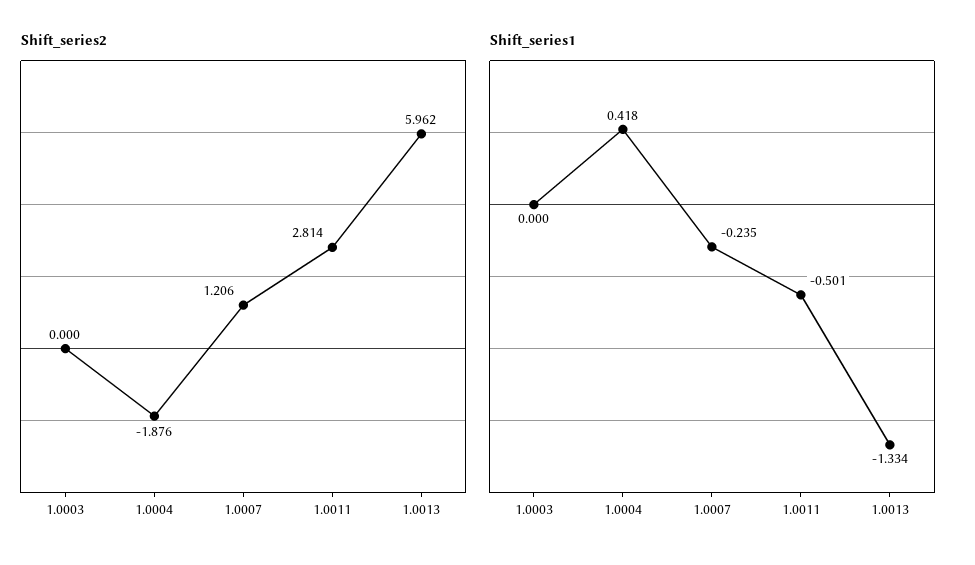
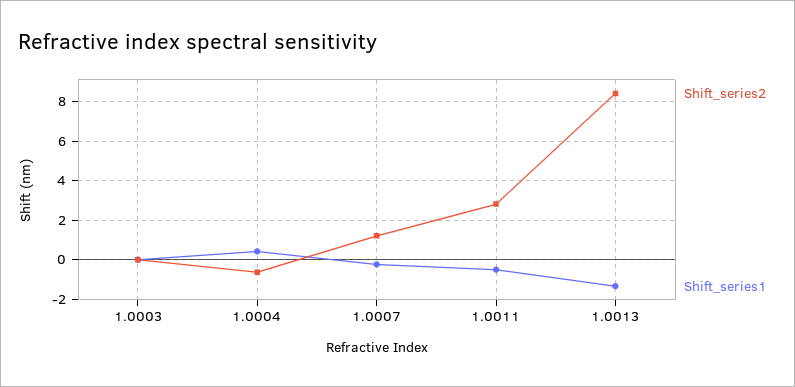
  {
    "Shift_series2": {
      "1.0003": 0,
-     "1.0004": -1.876,
+     "1.0004": -0.5,
      "1.0007": 1.206,
      "1.0011": 2.814,
-     "1.0013": 5.962
+     "1.0013": 8.5
    },
    "Shift_series1": {
      "1.0003": 0,
      "1.0004": 0.418,
      "1.0007": -0.235,
      "1.0011": -0.501,
      "1.0013": -1.334
    }
  }

